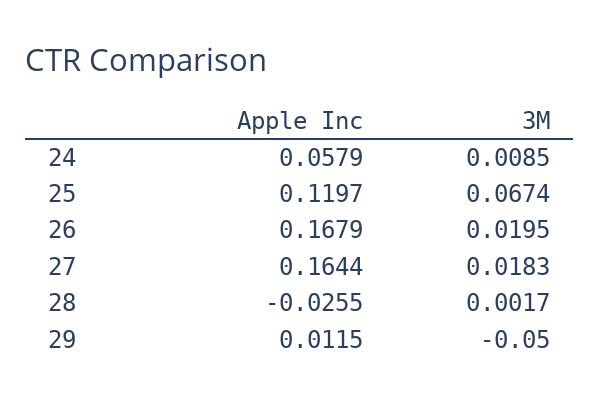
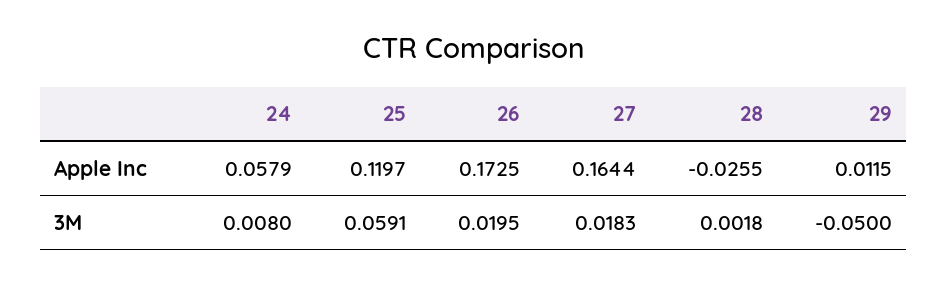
  {
    "Apple Inc": {
      "24": 0.0579,
      "25": 0.1197,
-     "26": 0.1679,
+     "26": 0.1725,
      "27": 0.1644,
      "28": -0.0255,
      "29": 0.0115
    },
    "3M": {
-     "24": 0.0085,
+     "24": 0.008,
-     "25": 0.0674,
+     "25": 0.0591,
      "26": 0.0195,
      "27": 0.0183,
-     "28": 0.0017,
+     "28": 0.0018,
      "29": -0.05
    }
  }

